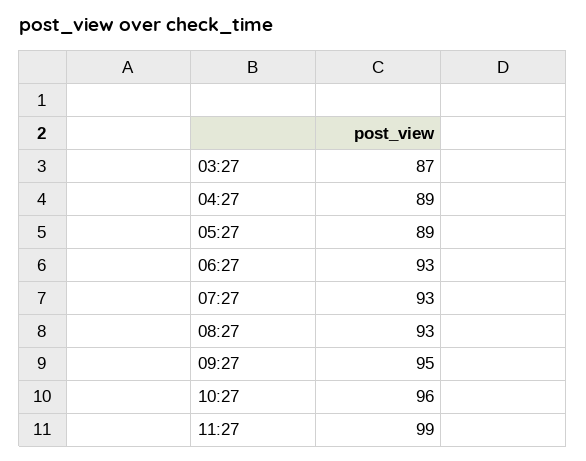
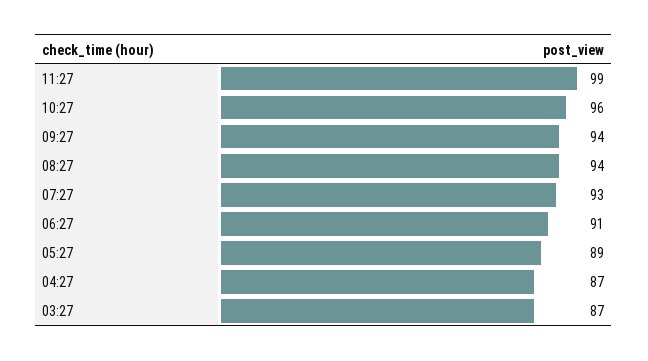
  {
    "03:27": 87,
-   "04:27": 89,
+   "04:27": 87,
    "05:27": 89,
-   "06:27": 93,
+   "06:27": 91,
    "07:27": 93,
-   "08:27": 93,
+   "08:27": 94,
-   "09:27": 95,
+   "09:27": 94,
    "10:27": 96,
    "11:27": 99
  }

